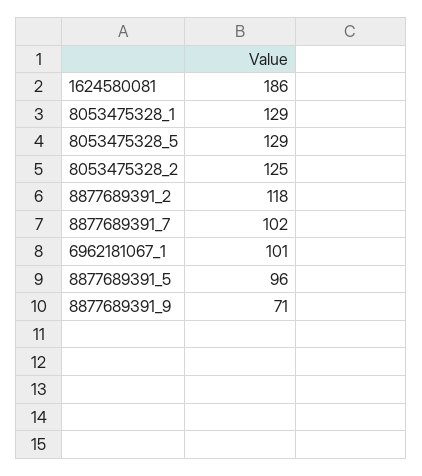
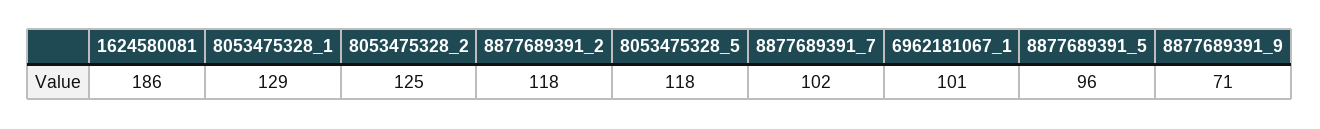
  {
    "1624580081": 186,
    "8053475328_1": 129,
-   "8053475328_5": 129,
+   "8053475328_5": 118,
    "8053475328_2": 125,
    "8877689391_2": 118,
    "8877689391_7": 102,
    "6962181067_1": 101,
    "8877689391_5": 96,
    "8877689391_9": 71
  }

